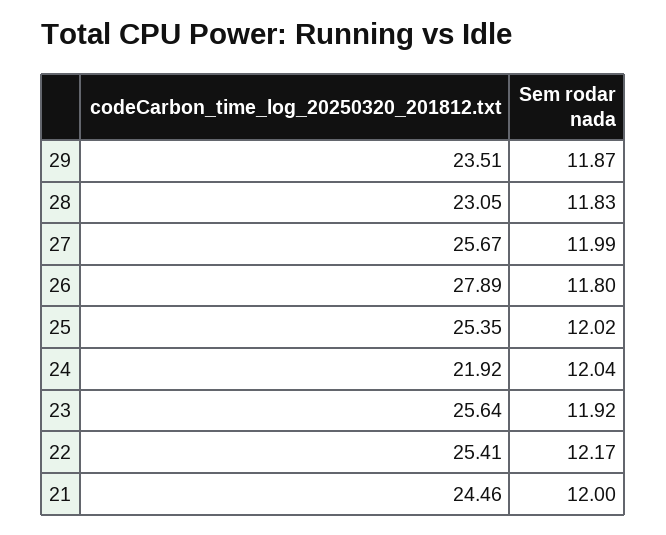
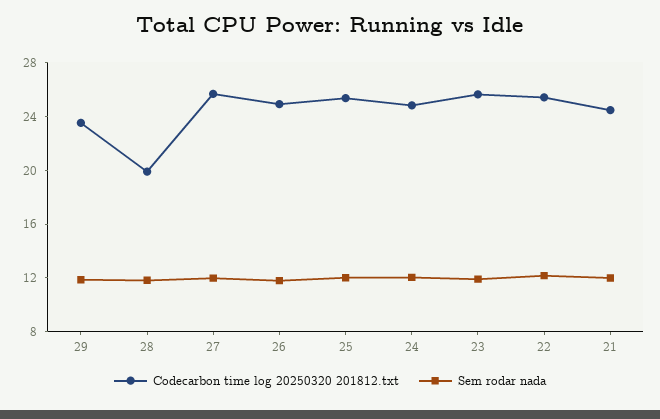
  {
    "codeCarbon_time_log_20250320_201812.txt": {
      "29": 23.51,
-     "28": 23.05,
+     "28": 20,
      "27": 25.67,
-     "26": 27.89,
+     "26": 25,
      "25": 25.35,
-     "24": 21.92,
+     "24": 25,
      "23": 25.64,
      "22": 25.41,
      "21": 24.46
    },
    "Sem rodar nada": {
      "29": 11.87,
      "28": 11.83,
      "27": 11.99,
      "26": 11.8,
      "25": 12.02,
      "24": 12.04,
      "23": 11.92,
      "22": 12.17,
      "21": 12
    }
  }

